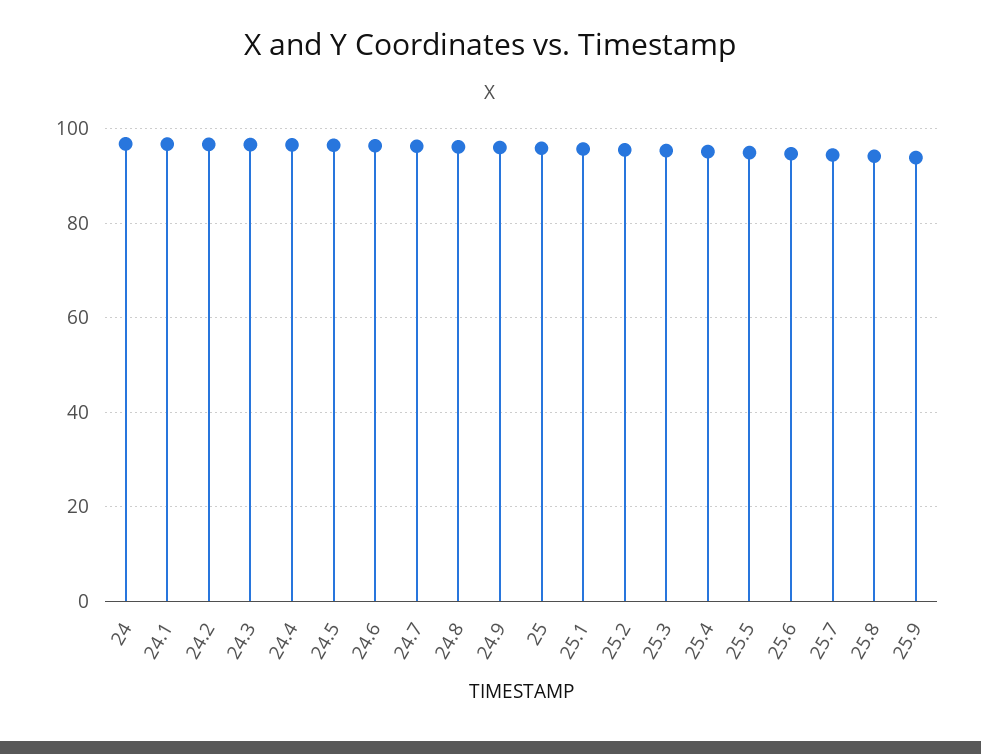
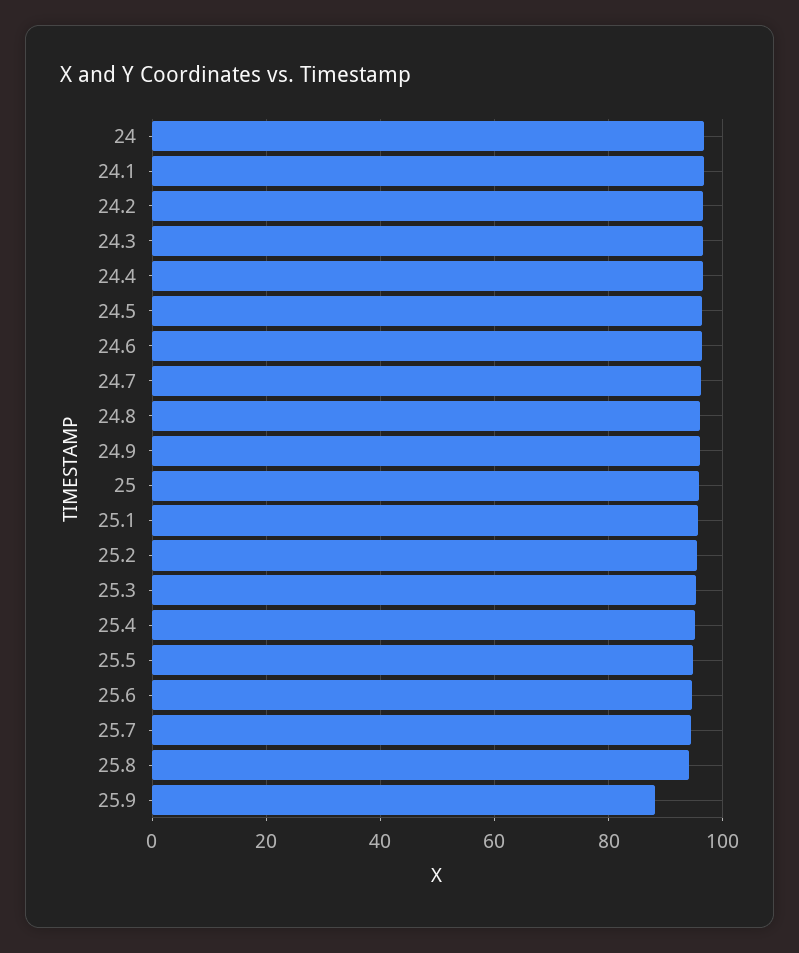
  {
    "24": 96,
    "24.1": 96,
    "24.2": 96,
    "24.3": 96,
    "24.4": 96,
    "24.5": 96,
    "24.6": 96,
    "24.7": 96,
    "24.8": 96,
    "24.9": 96,
    "25": 96,
    "25.1": 96,
    "25.2": 96,
    "25.3": 96,
    "25.4": 96,
    "25.5": 94,
    "25.6": 94,
    "25.7": 94,
    "25.8": 94,
-   "25.9": 94
+   "25.9": 88
  }

